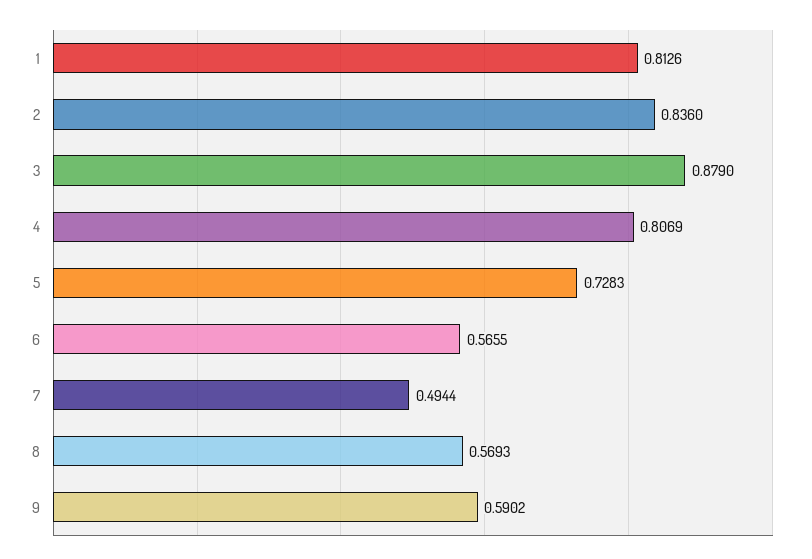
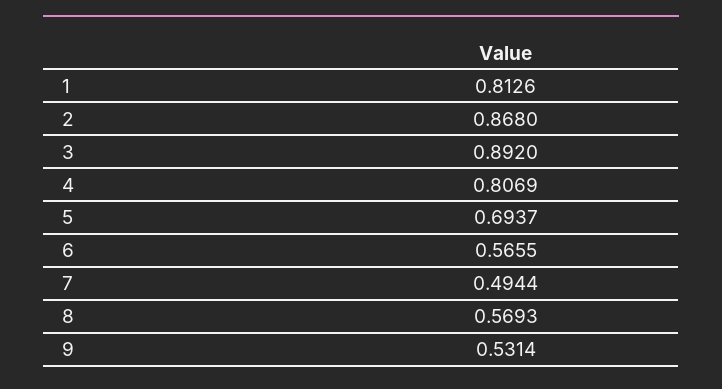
  {
    "1": 0.8126,
-   "2": 0.836,
+   "2": 0.868,
-   "3": 0.879,
+   "3": 0.892,
    "4": 0.8069,
-   "5": 0.7283,
+   "5": 0.6937,
    "6": 0.5655,
    "7": 0.4944,
    "8": 0.5693,
-   "9": 0.5902
+   "9": 0.5314
  }

